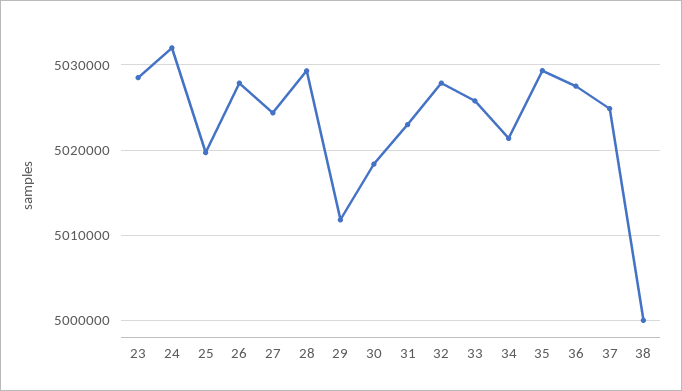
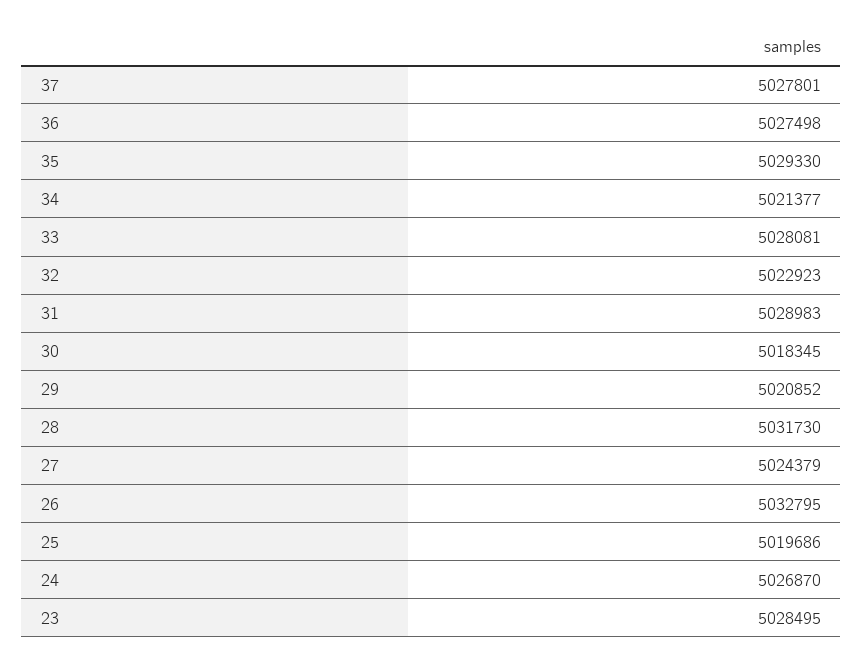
  {
    "23": 5028495,
-   "24": 5032000,
+   "24": 5026870,
    "25": 5019686,
-   "26": 5028000,
+   "26": 5032795,
    "27": 5024379,
-   "28": 5029000,
+   "28": 5031730,
-   "29": 5012000,
+   "29": 5020852,
    "30": 5018345,
-   "31": 5023000,
+   "31": 5028983,
-   "32": 5028000,
+   "32": 5022923,
-   "33": 5026000,
+   "33": 5028081,
    "34": 5021377,
    "35": 5029330,
    "36": 5027498,
-   "37": 5025000,
+   "37": 5027801
-   "38": 5000000
  }

